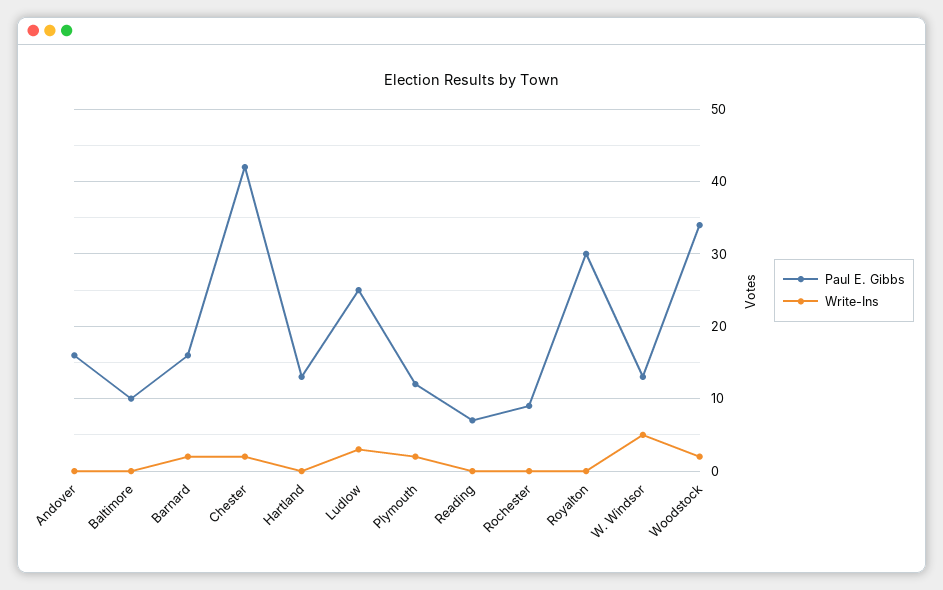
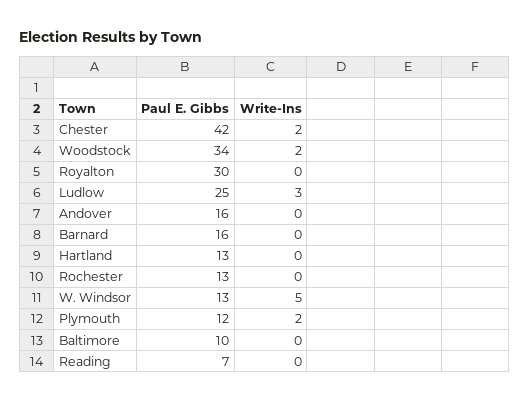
  {
    "Paul E. Gibbs": {
      "Andover": 16,
      "Baltimore": 10,
      "Barnard": 16,
      "Chester": 42,
      "Hartland": 13,
      "Ludlow": 25,
      "Plymouth": 12,
      "Reading": 7,
-     "Rochester": 9,
+     "Rochester": 13,
      "Royalton": 30,
      "W. Windsor": 13,
      "Woodstock": 34
    },
    "Write-Ins": {
      "Andover": 0,
      "Baltimore": 0,
-     "Barnard": 2,
+     "Barnard": 0,
      "Chester": 2,
      "Hartland": 0,
      "Ludlow": 3,
      "Plymouth": 2,
      "Reading": 0,
      "Rochester": 0,
      "Royalton": 0,
      "W. Windsor": 5,
      "Woodstock": 2
    }
  }

